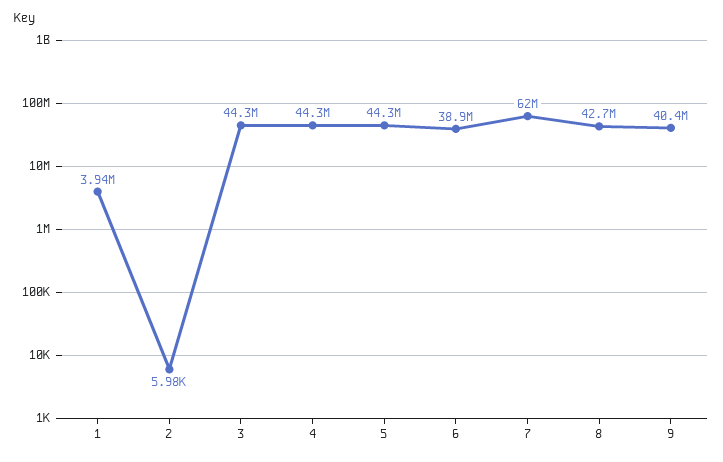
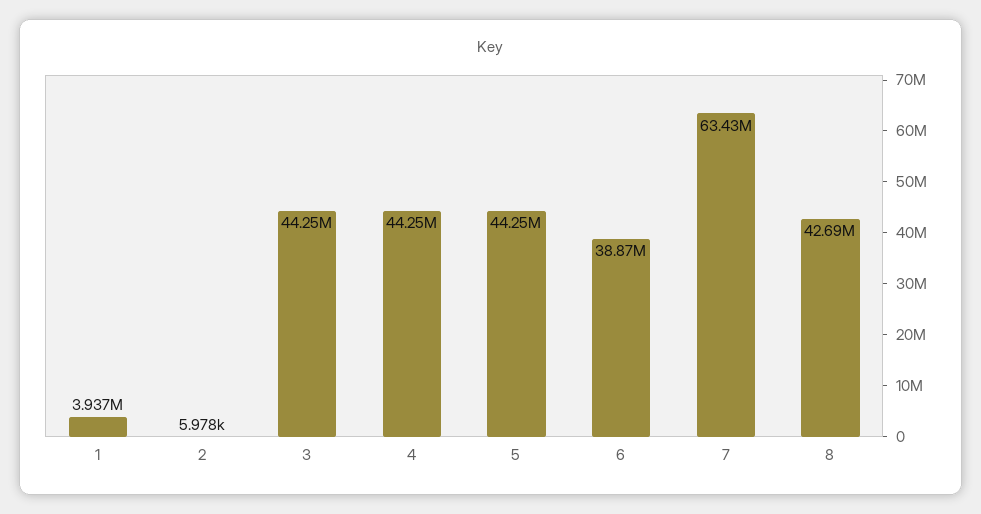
  {
    "1": 3937000,
    "2": 5978,
    "3": 44250000,
    "4": 44250000,
    "5": 44250000,
    "6": 38870000,
-   "7": 62000000,
+   "7": 63430000,
-   "8": 42690000,
+   "8": 42690000
-   "9": 40400000
  }

